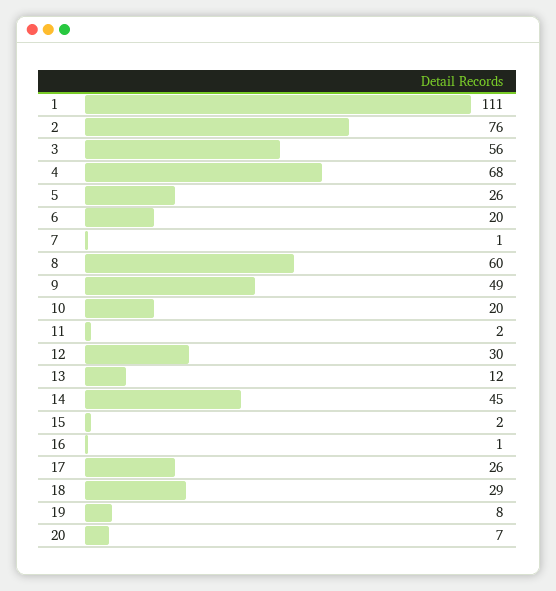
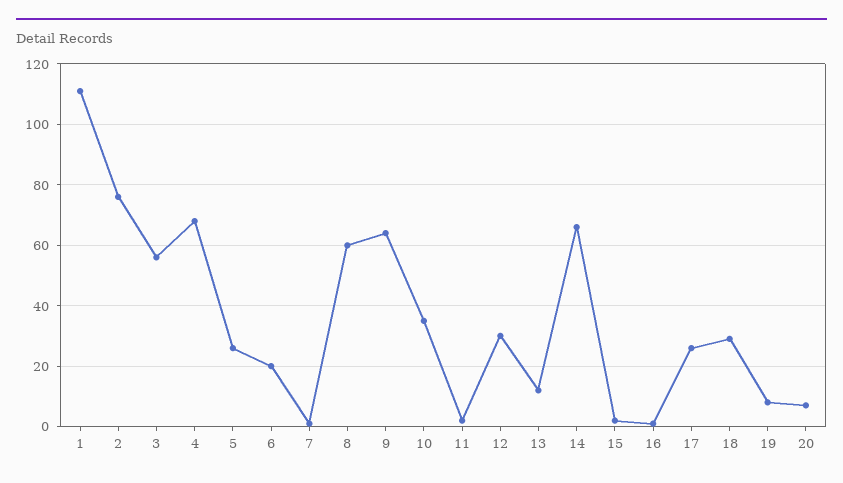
  {
    "1": 111,
    "2": 76,
    "3": 56,
    "4": 68,
    "5": 26,
    "6": 20,
    "7": 1,
    "8": 60,
-   "9": 49,
+   "9": 65,
-   "10": 20,
+   "10": 35,
    "11": 2,
    "12": 30,
    "13": 12,
-   "14": 45,
+   "14": 65,
    "15": 2,
    "16": 1,
    "17": 26,
    "18": 29,
    "19": 8,
    "20": 7
  }

